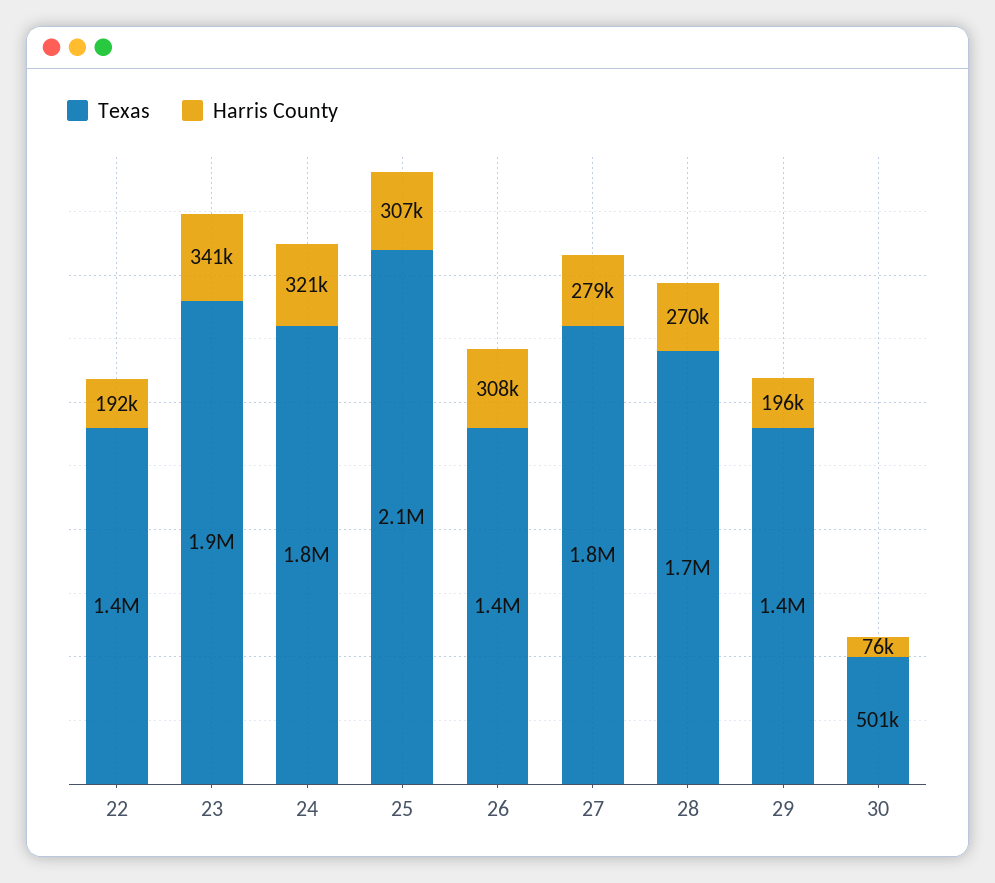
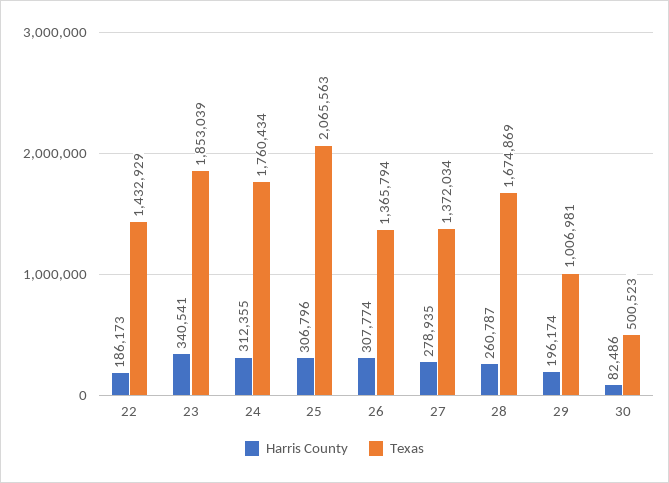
  {
    "Texas": {
      "22": 1432929,
      "23": 1853039,
      "24": 1760434,
      "25": 2065563,
      "26": 1365794,
-     "27": 1800000,
+     "27": 1372034,
      "28": 1674869,
-     "29": 1400000,
+     "29": 1006981,
      "30": 500523
    },
    "Harris County": {
-     "22": 192000,
+     "22": 186173,
      "23": 340541,
-     "24": 321000,
+     "24": 312355,
      "25": 306796,
      "26": 307774,
      "27": 278935,
-     "28": 270000,
+     "28": 260787,
      "29": 196174,
-     "30": 76000
+     "30": 82486
    }
  }

